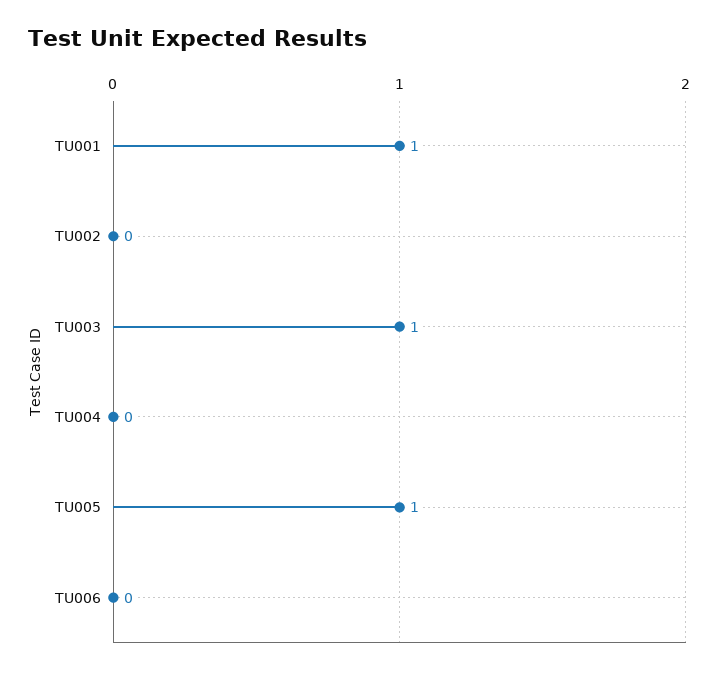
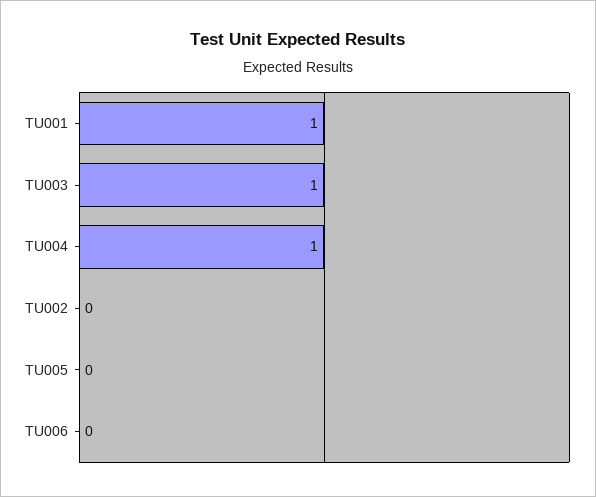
  {
    "TU001": 1,
    "TU002": 0,
    "TU003": 1,
-   "TU004": 0,
+   "TU004": 1,
-   "TU005": 1,
+   "TU005": 0,
    "TU006": 0
  }

